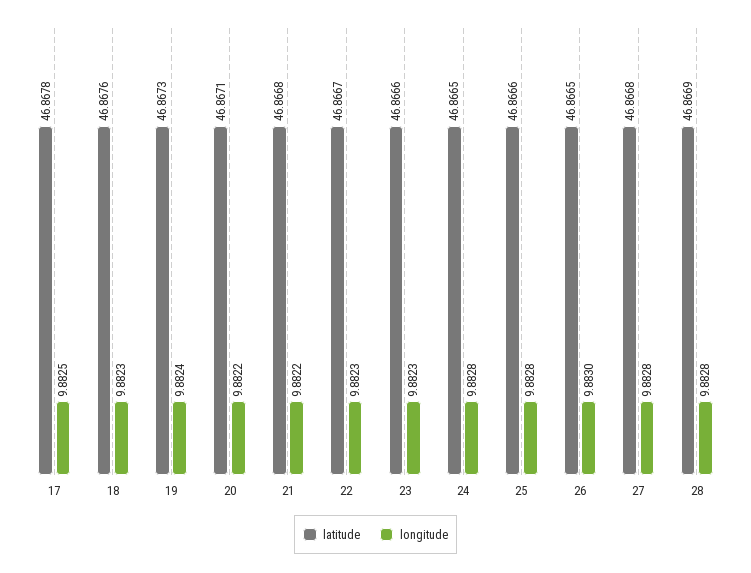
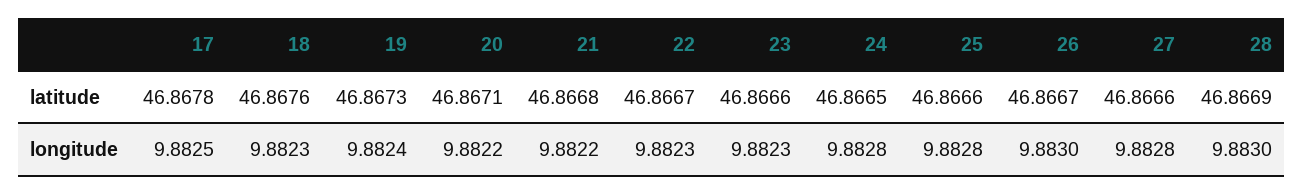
  {
    "latitude": {
      "17": 46.8678,
      "18": 46.8676,
      "19": 46.8673,
      "20": 46.8671,
      "21": 46.8668,
      "22": 46.8667,
      "23": 46.8666,
      "24": 46.8665,
      "25": 46.8666,
-     "26": 46.8665,
+     "26": 46.8667,
-     "27": 46.8668,
+     "27": 46.8666,
      "28": 46.8669
    },
    "longitude": {
      "17": 9.8825,
      "18": 9.8823,
      "19": 9.8824,
      "20": 9.8822,
      "21": 9.8822,
      "22": 9.8823,
      "23": 9.8823,
      "24": 9.8828,
      "25": 9.8828,
      "26": 9.883,
      "27": 9.8828,
-     "28": 9.8828
+     "28": 9.883
    }
  }

